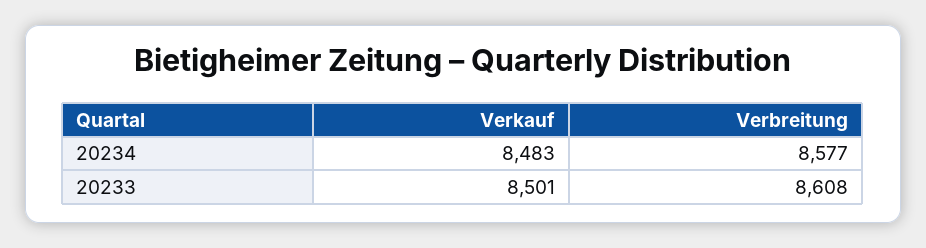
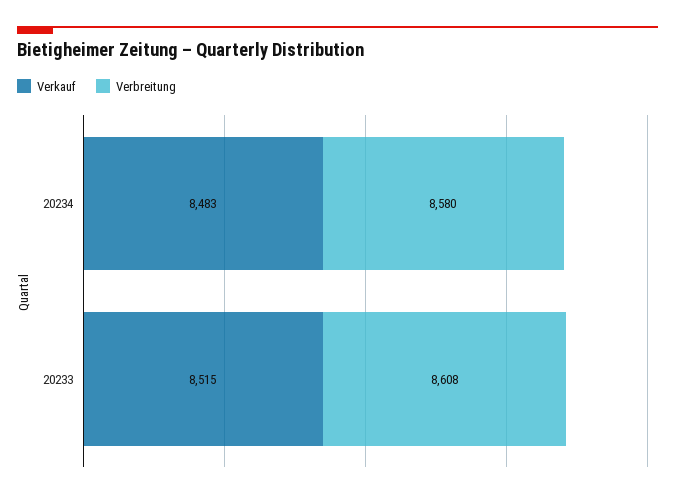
  {
    "Verkauf": {
      "20234": 8483,
-     "20233": 8501
+     "20233": 8515
    },
    "Verbreitung": {
-     "20234": 8577,
+     "20234": 8580,
      "20233": 8608
    }
  }

